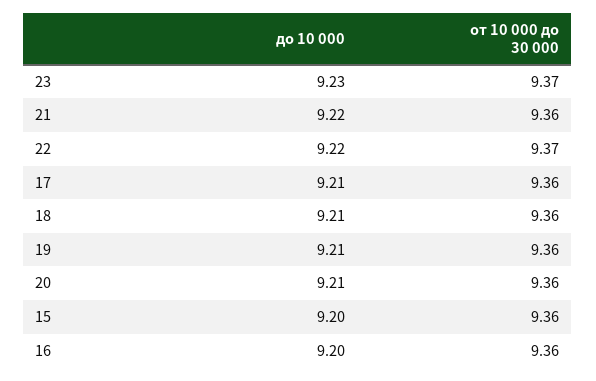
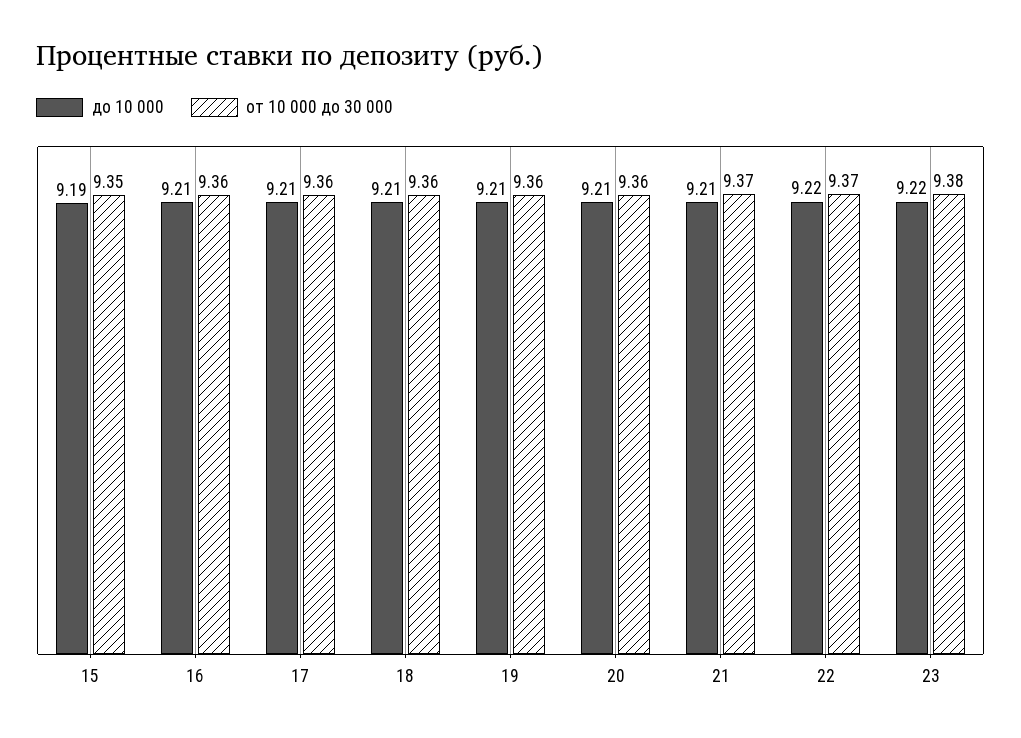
  {
    "до 10 000": {
-     "23": 9.23,
+     "23": 9.22,
-     "21": 9.22,
+     "21": 9.21,
      "22": 9.22,
      "17": 9.21,
      "18": 9.21,
      "19": 9.21,
      "20": 9.21,
-     "15": 9.2,
+     "15": 9.19,
-     "16": 9.2
+     "16": 9.21
    },
    "от 10 000 до 30 000": {
-     "23": 9.37,
+     "23": 9.38,
-     "21": 9.36,
+     "21": 9.37,
      "22": 9.37,
      "17": 9.36,
      "18": 9.36,
      "19": 9.36,
      "20": 9.36,
-     "15": 9.36,
+     "15": 9.35,
      "16": 9.36
    }
  }

